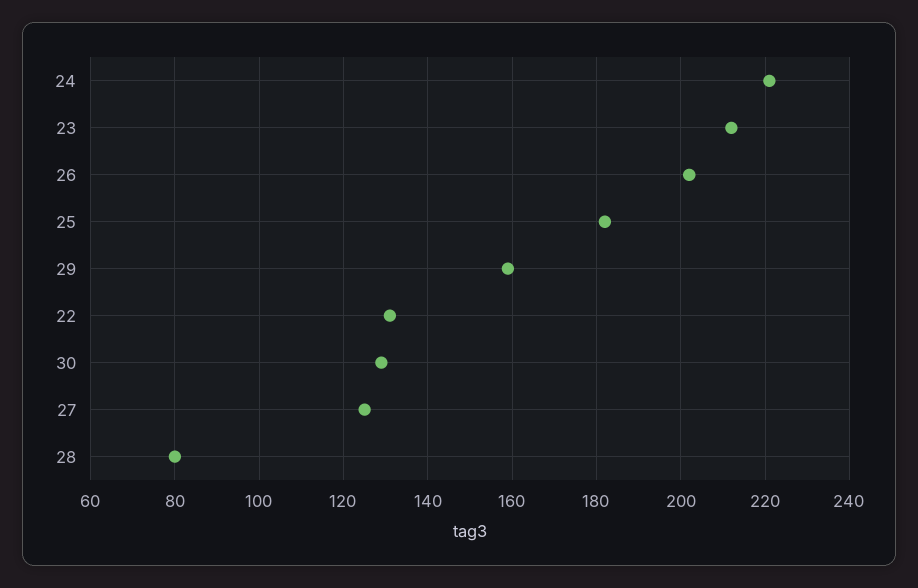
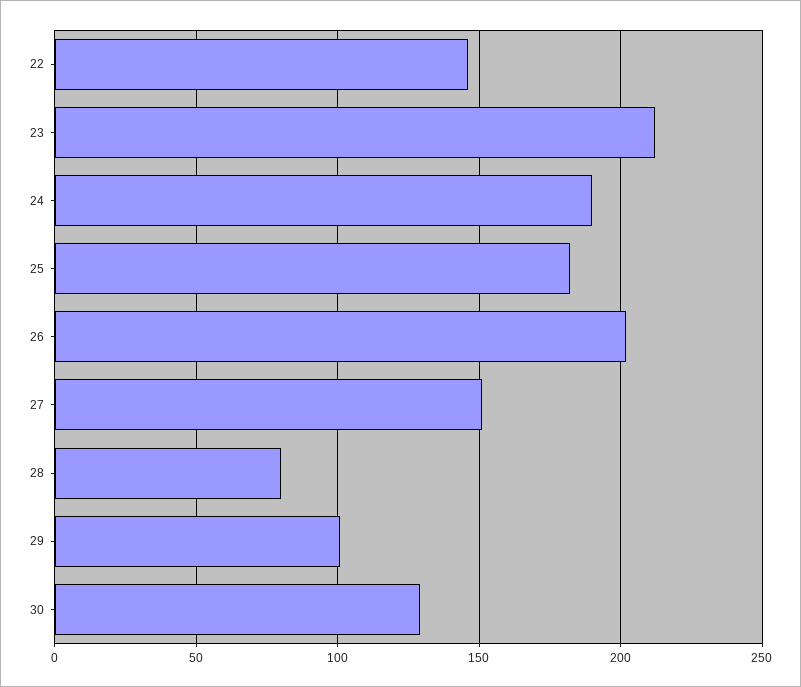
  {
-   "24": 220,
+   "24": 190,
    "23": 210,
    "26": 200,
    "25": 180,
-   "29": 160,
+   "29": 100,
-   "22": 130,
+   "22": 145,
    "30": 130,
-   "27": 125,
+   "27": 150,
    "28": 80
  }

